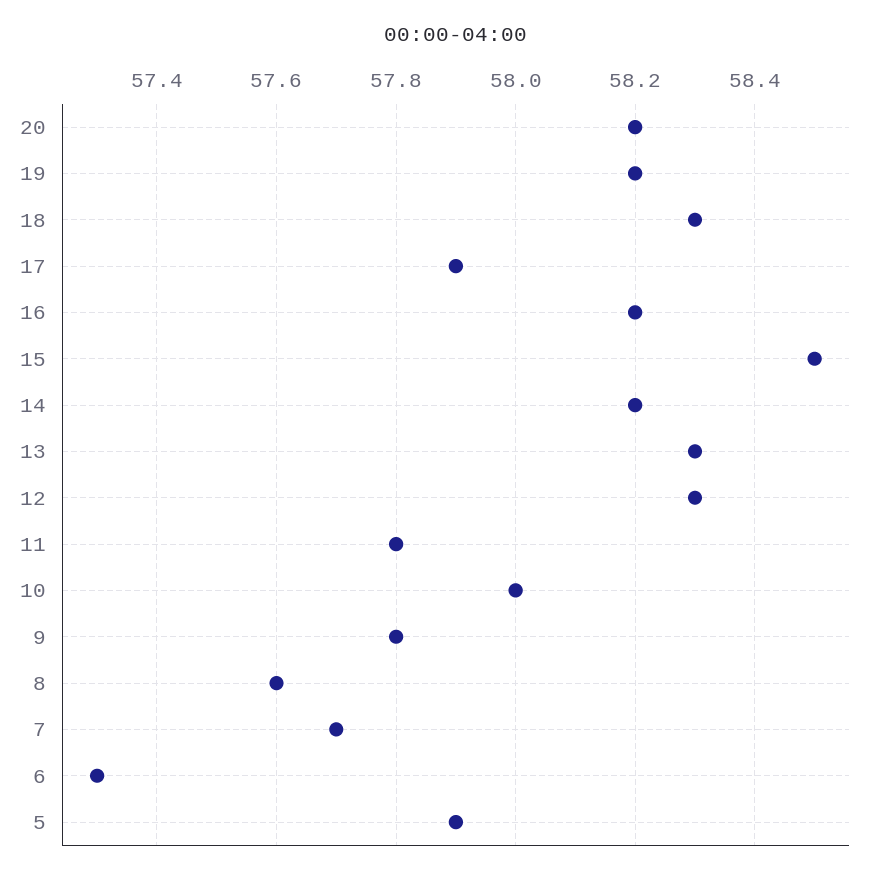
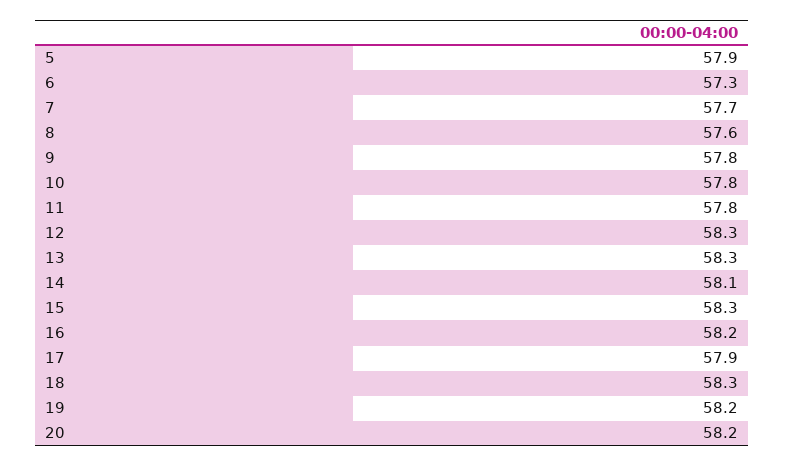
  {
    "20": 58.2,
    "19": 58.2,
    "18": 58.3,
    "17": 57.9,
    "16": 58.2,
-   "15": 58.5,
+   "15": 58.3,
-   "14": 58.2,
+   "14": 58.1,
    "13": 58.3,
    "12": 58.3,
    "11": 57.8,
-   "10": 58,
+   "10": 57.8,
    "9": 57.8,
    "8": 57.6,
    "7": 57.7,
    "6": 57.3,
    "5": 57.9
  }

